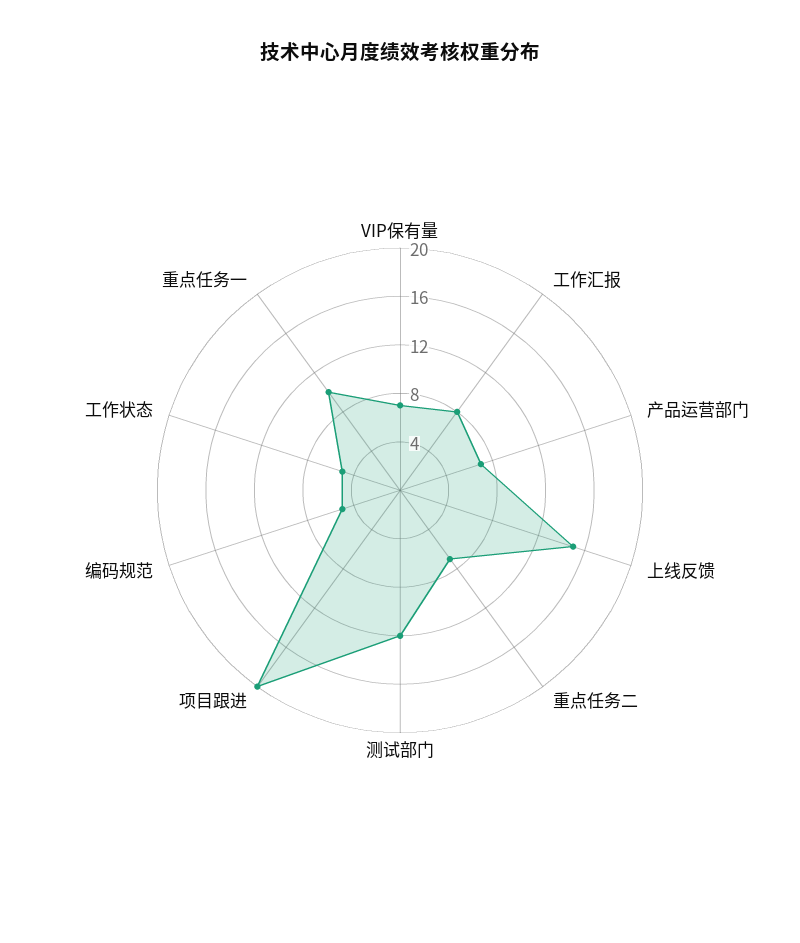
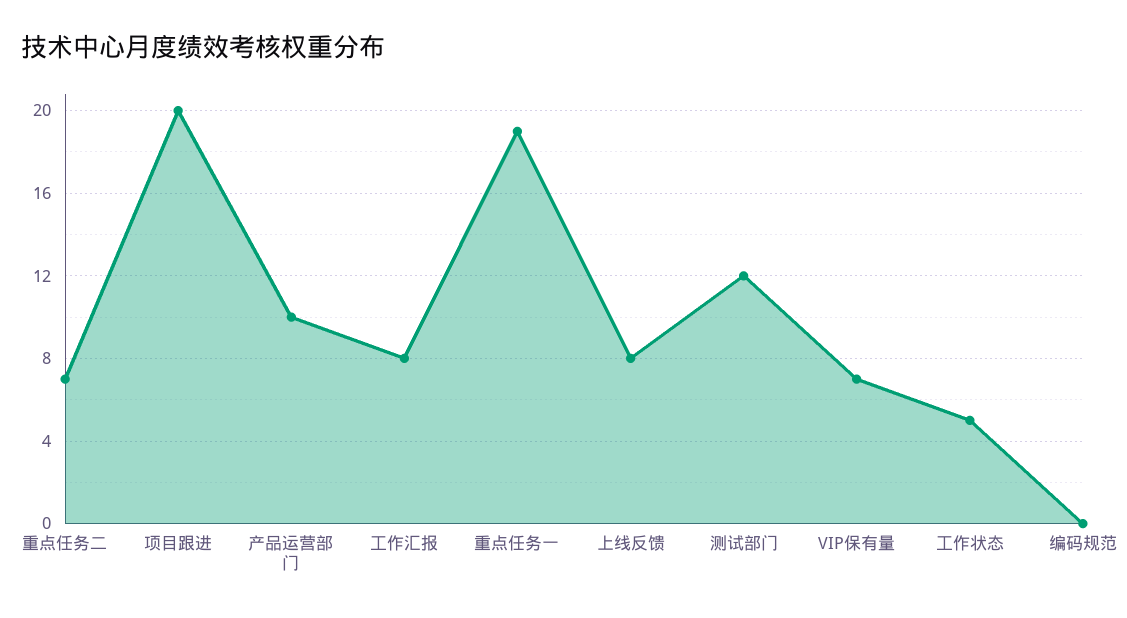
  {
    "VIP保有量": 7,
    "工作汇报": 8,
-   "产品运营部门": 7,
+   "产品运营部门": 10,
-   "上线反馈": 15,
+   "上线反馈": 8,
    "重点任务二": 7,
    "测试部门": 12,
    "项目跟进": 20,
-   "编码规范": 5,
+   "编码规范": 0,
    "工作状态": 5,
-   "重点任务一": 10
+   "重点任务一": 19
  }

